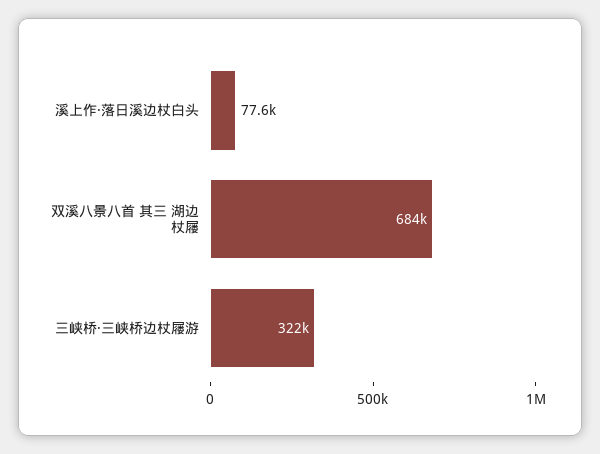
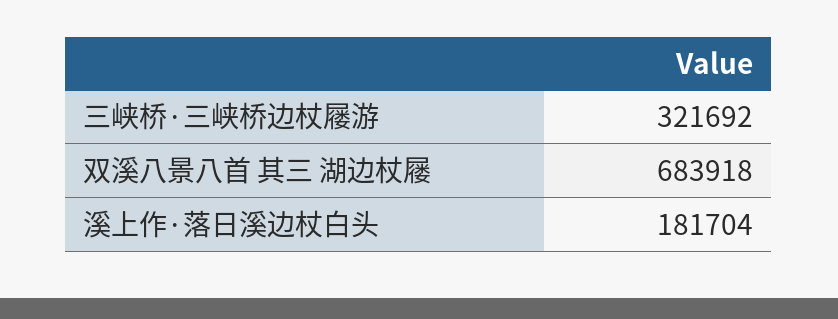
  {
-   "溪上作·落日溪边杖白头": 77600,
+   "溪上作·落日溪边杖白头": 181704,
    "双溪八景八首 其三 湖边杖屦": 683918,
    "三峡桥·三峡桥边杖屦游": 321692
  }

